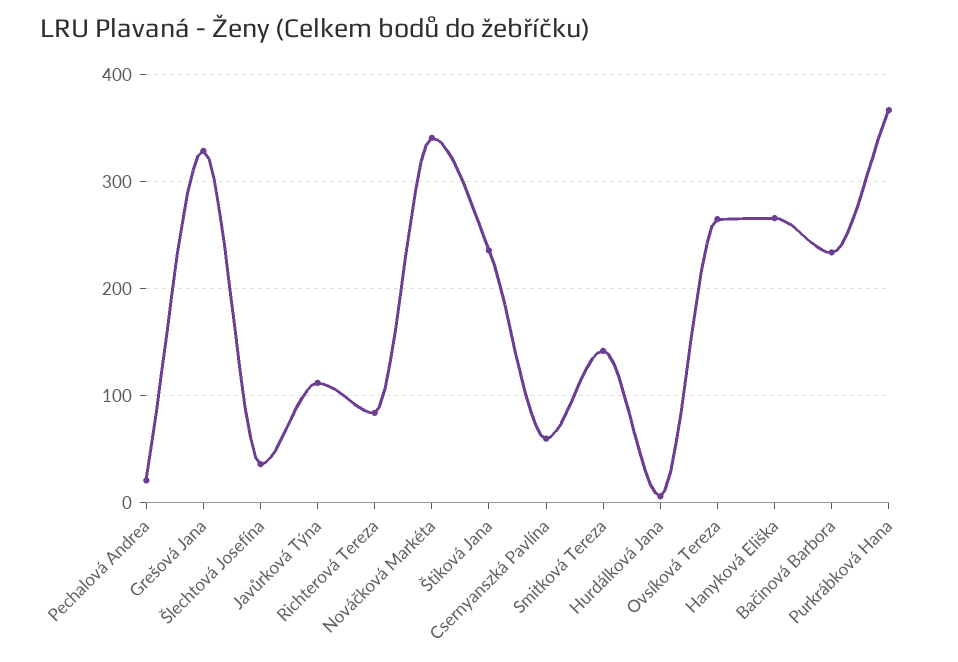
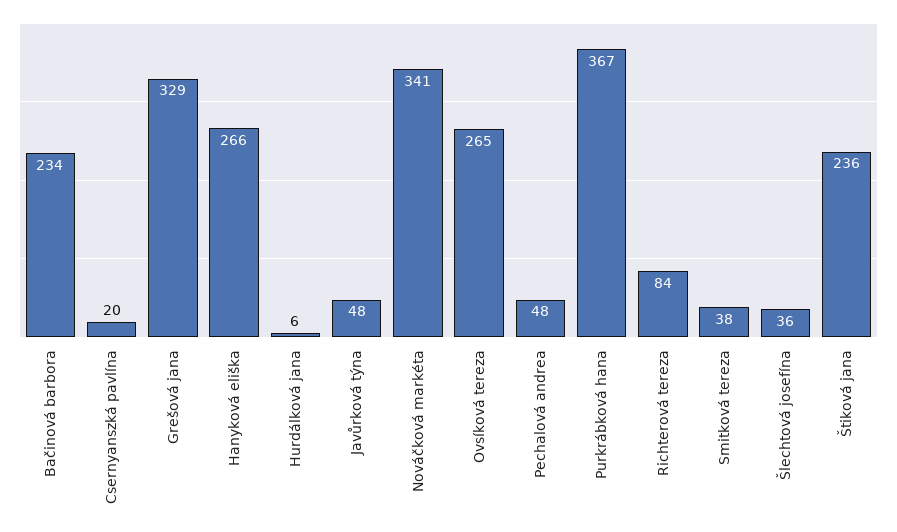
  {
-   "Pechalová Andrea": 20,
+   "Pechalová Andrea": 48,
    "Grešová Jana": 329,
    "Šlechtová Josefína": 36,
-   "Javůrková Týna": 110,
+   "Javůrková Týna": 48,
    "Richterová Tereza": 84,
    "Nováčková Markéta": 341,
    "Štiková Jana": 236,
-   "Csernyanszká Pavlína": 60,
+   "Csernyanszká Pavlína": 20,
-   "Smitková Tereza": 140,
+   "Smitková Tereza": 38,
    "Hurdálková Jana": 6,
    "Ovsíková Tereza": 265,
    "Hanyková Eliška": 266,
    "Bačinová Barbora": 234,
    "Purkrábková Hana": 367
  }

